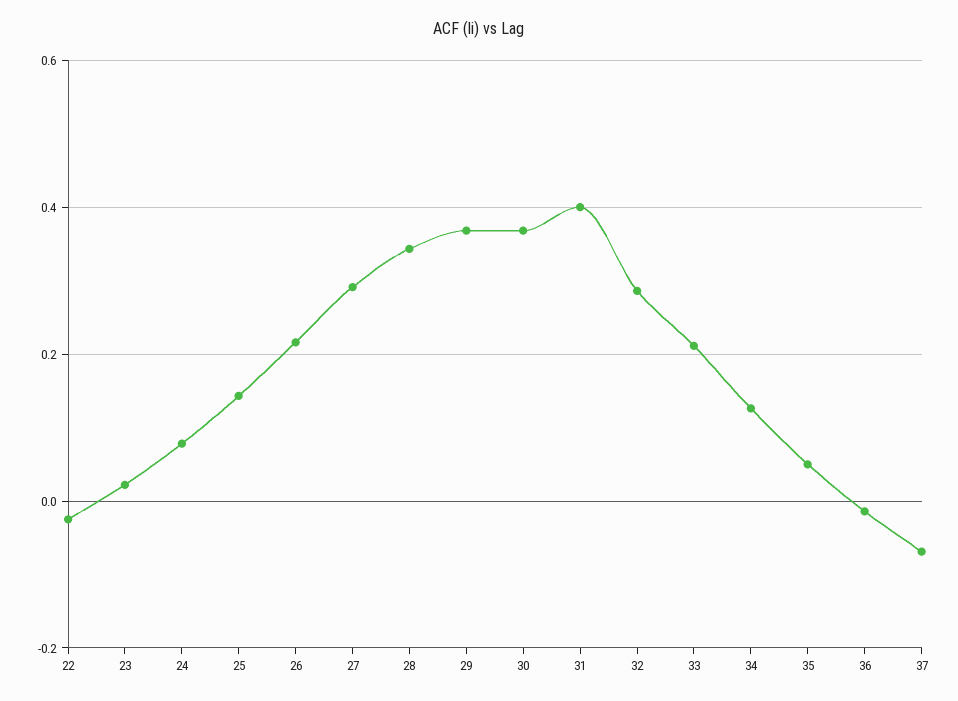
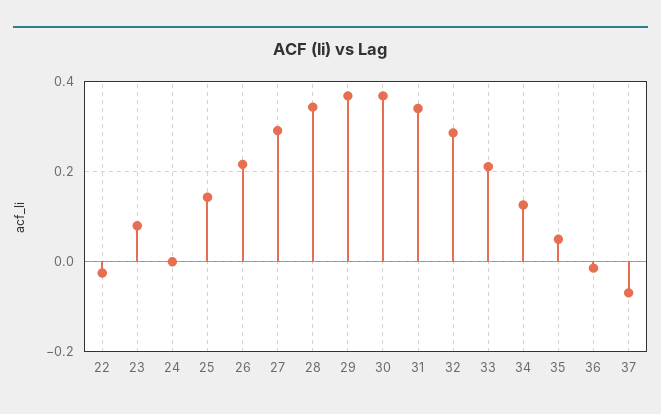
  {
    "22": -0.02,
-   "23": 0.02,
+   "23": 0.08,
-   "24": 0.08,
+   "24": 0,
    "25": 0.14,
    "26": 0.22,
    "27": 0.3,
    "28": 0.34,
    "29": 0.36,
    "30": 0.36,
-   "31": 0.4,
+   "31": 0.34,
    "32": 0.28,
    "33": 0.22,
    "34": 0.12,
    "35": 0.06,
    "36": -0.02,
    "37": -0.06
  }

